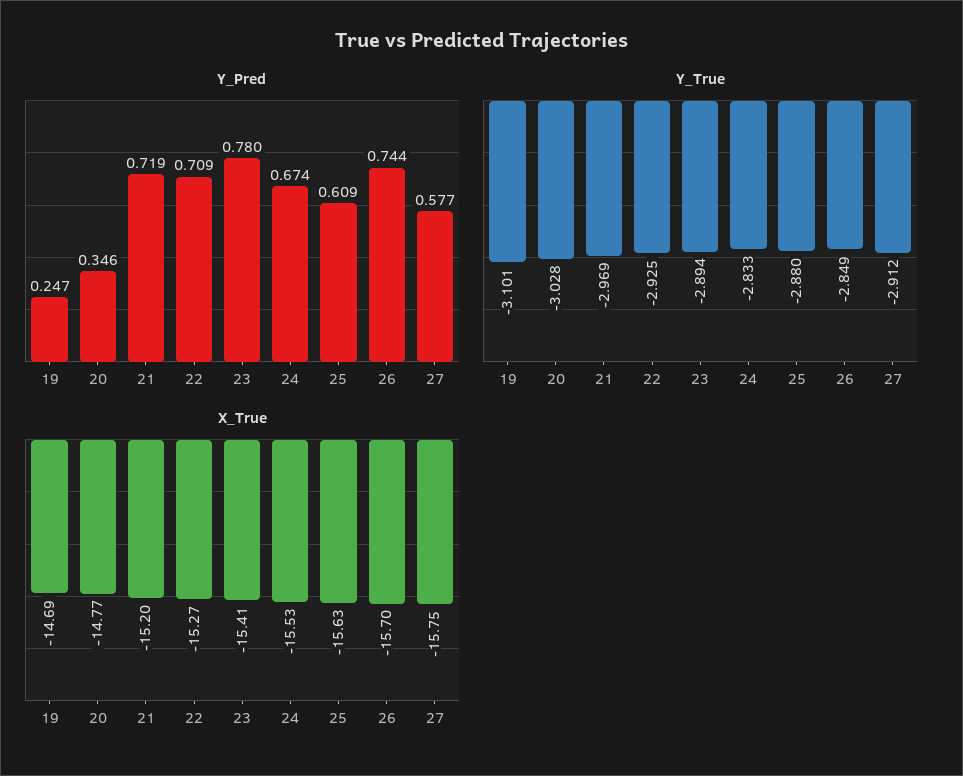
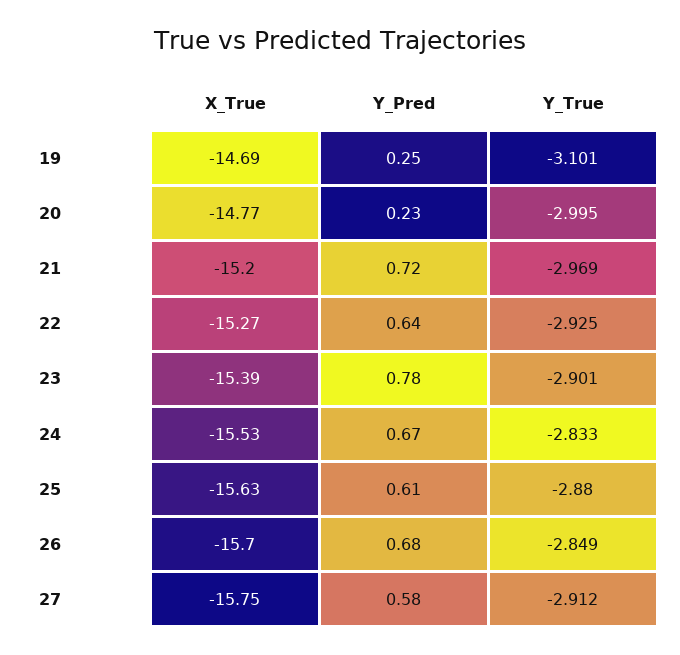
  {
    "Y_Pred": {
      "19": 0.247,
-     "20": 0.346,
+     "20": 0.23,
      "21": 0.719,
-     "22": 0.709,
+     "22": 0.64,
      "23": 0.78,
      "24": 0.674,
      "25": 0.609,
-     "26": 0.744,
+     "26": 0.68,
      "27": 0.577
    },
    "Y_True": {
      "19": -3.101,
-     "20": -3.028,
+     "20": -2.995,
      "21": -2.969,
      "22": -2.925,
-     "23": -2.894,
+     "23": -2.901,
      "24": -2.833,
      "25": -2.88,
      "26": -2.849,
      "27": -2.912
    },
    "X_True": {
      "19": -14.69,
      "20": -14.77,
      "21": -15.2,
      "22": -15.27,
-     "23": -15.41,
+     "23": -15.39,
      "24": -15.53,
      "25": -15.63,
      "26": -15.7,
      "27": -15.75
    }
  }

